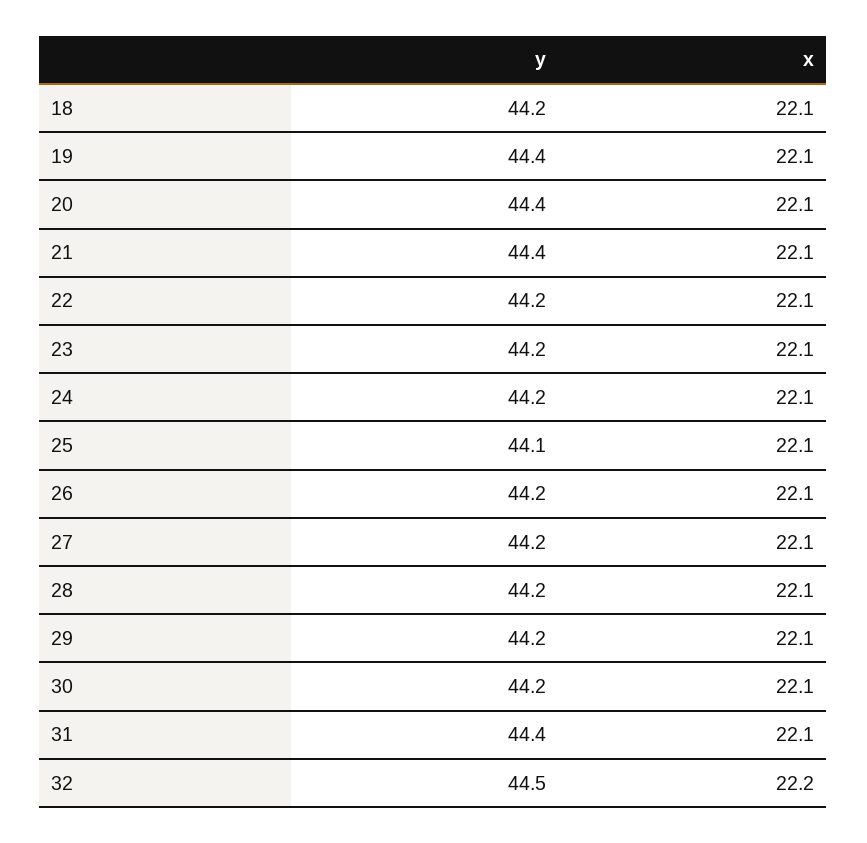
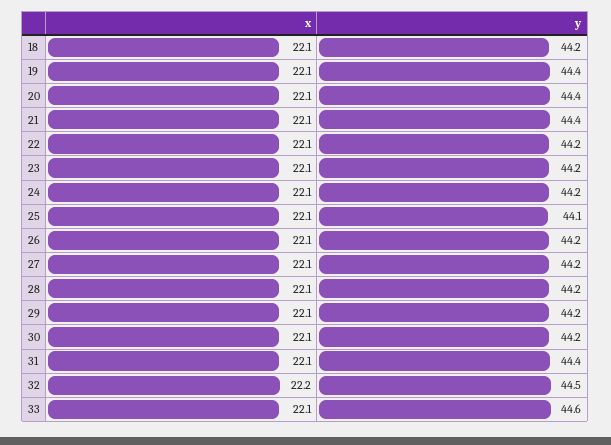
  {
    "y": {
      "18": 44.2,
      "19": 44.4,
      "20": 44.4,
      "21": 44.4,
      "22": 44.2,
      "23": 44.2,
      "24": 44.2,
      "25": 44.1,
      "26": 44.2,
      "27": 44.2,
      "28": 44.2,
      "29": 44.2,
      "30": 44.2,
      "31": 44.4,
-     "32": 44.5
+     "32": 44.5,
+     "33": 44.6
    },
    "x": {
      "18": 22.1,
      "19": 22.1,
      "20": 22.1,
      "21": 22.1,
      "22": 22.1,
      "23": 22.1,
      "24": 22.1,
      "25": 22.1,
      "26": 22.1,
      "27": 22.1,
      "28": 22.1,
      "29": 22.1,
      "30": 22.1,
      "31": 22.1,
-     "32": 22.2
+     "32": 22.2,
+     "33": 22.1
    }
  }

